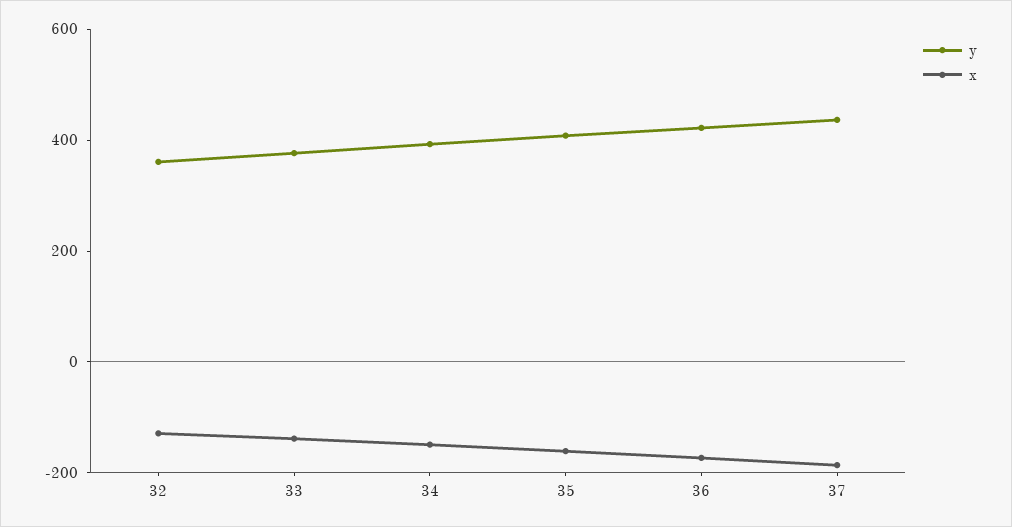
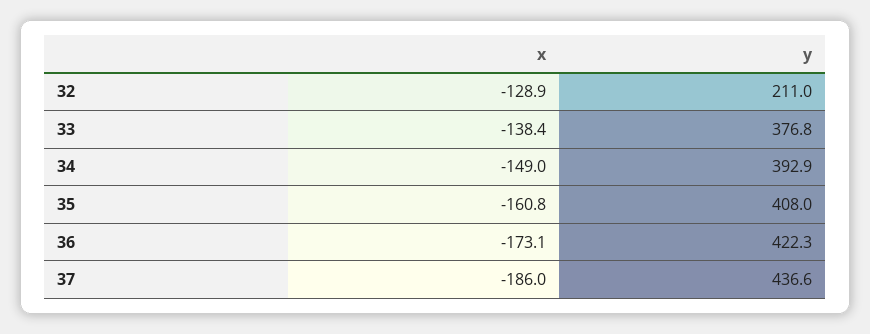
  {
    "y": {
-     "32": 350,
+     "32": 211,
      "33": 376.8,
      "34": 392.9,
      "35": 408,
      "36": 422.3,
      "37": 436.6
    },
    "x": {
      "32": -128.9,
      "33": -138.4,
      "34": -149,
      "35": -160.8,
      "36": -173.1,
      "37": -186
    }
  }

